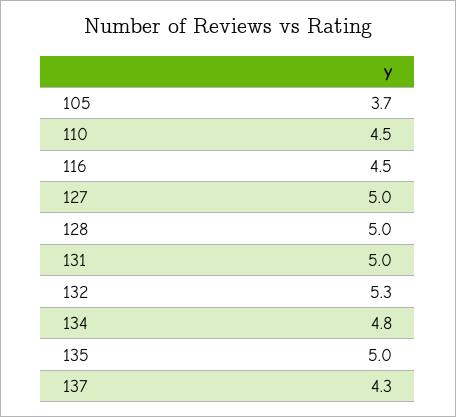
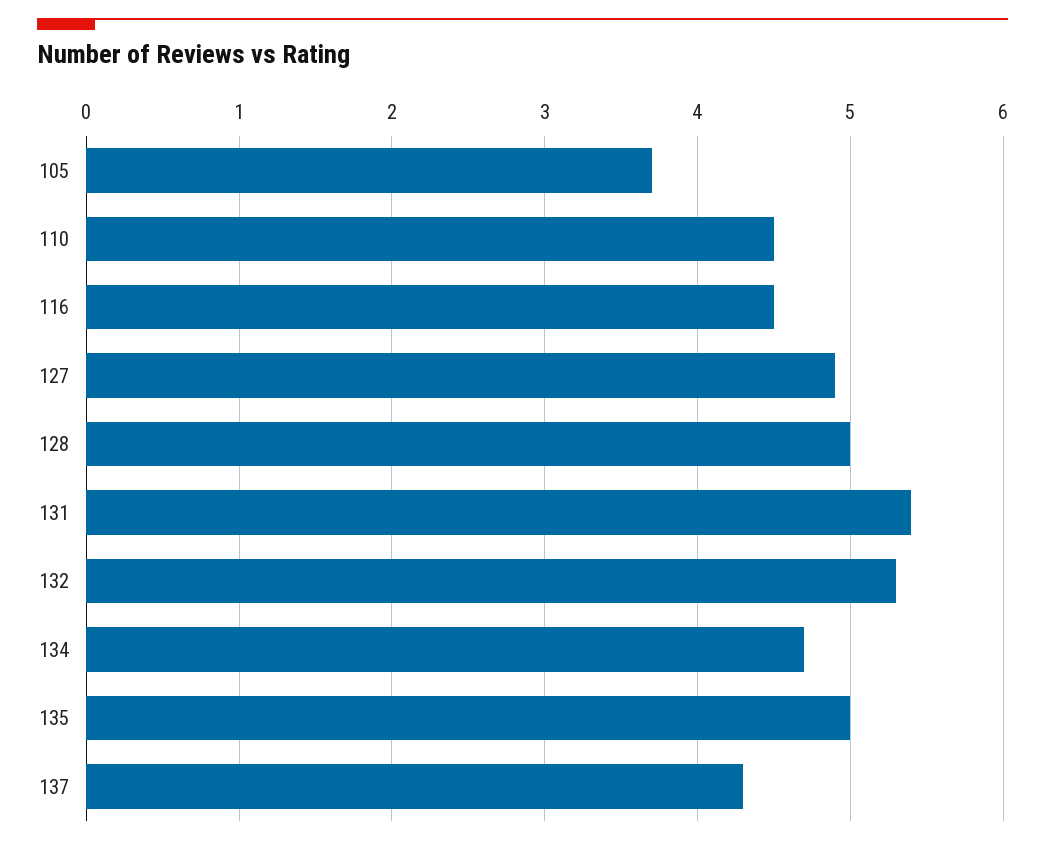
  {
    "105": 3.7,
    "110": 4.5,
    "116": 4.5,
-   "127": 5,
+   "127": 4.9,
    "128": 5,
-   "131": 5,
+   "131": 5.4,
    "132": 5.3,
-   "134": 4.8,
+   "134": 4.7,
    "135": 5,
    "137": 4.3
  }

